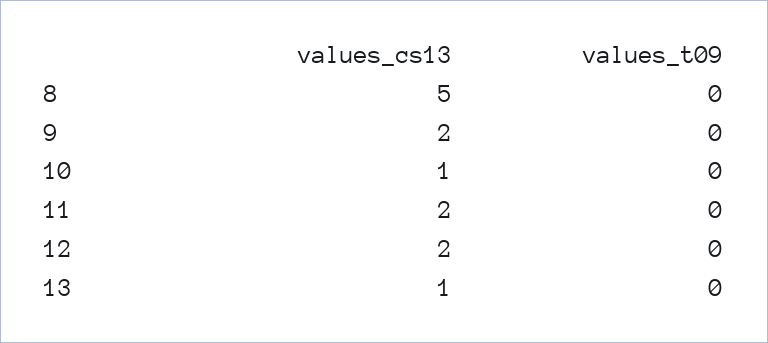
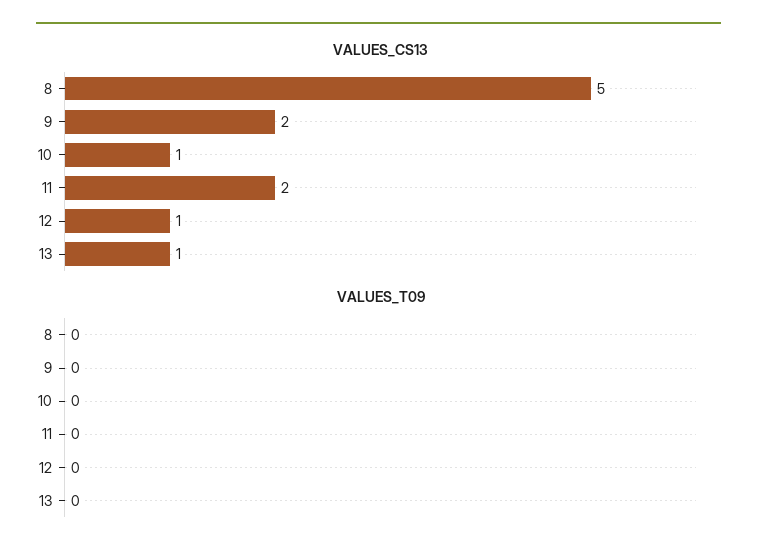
  {
    "values_cs13": {
      "8": 5,
      "9": 2,
      "10": 1,
      "11": 2,
-     "12": 2,
+     "12": 1,
      "13": 1
    },
    "values_t09": {
      "8": 0,
      "9": 0,
      "10": 0,
      "11": 0,
      "12": 0,
      "13": 0
    }
  }

